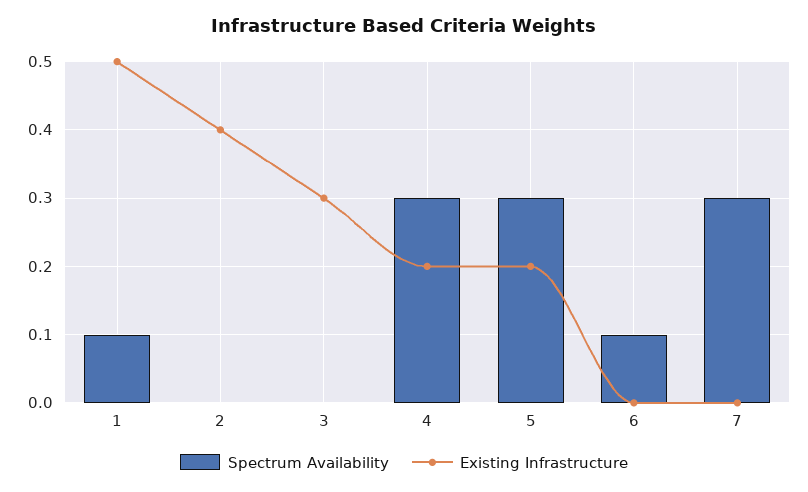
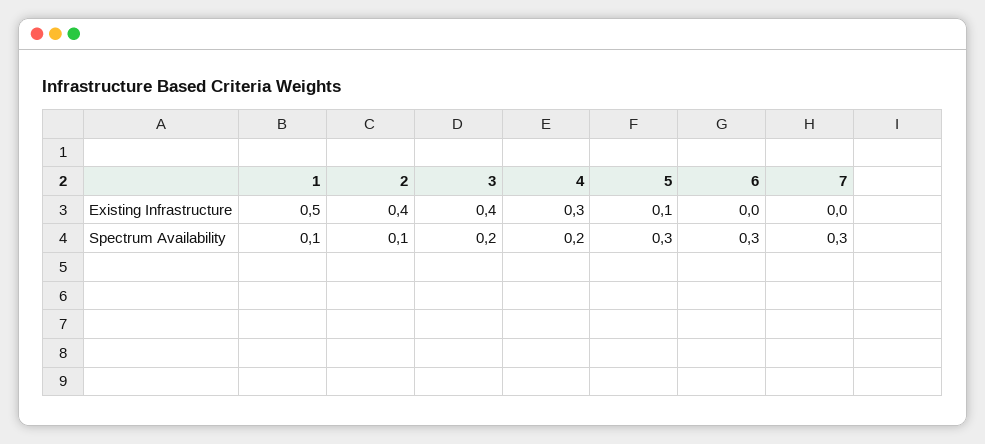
  {
    "Spectrum Availability": {
      "1": 0.1,
-     "2": 0,
+     "2": 0.1,
-     "3": 0,
+     "3": 0.2,
-     "4": 0.3,
+     "4": 0.2,
      "5": 0.3,
-     "6": 0.1,
+     "6": 0.3,
      "7": 0.3
    },
    "Existing Infrastructure": {
      "1": 0.5,
      "2": 0.4,
-     "3": 0.3,
+     "3": 0.4,
-     "4": 0.2,
+     "4": 0.3,
-     "5": 0.2,
+     "5": 0.1,
      "6": 0,
      "7": 0
    }
  }

